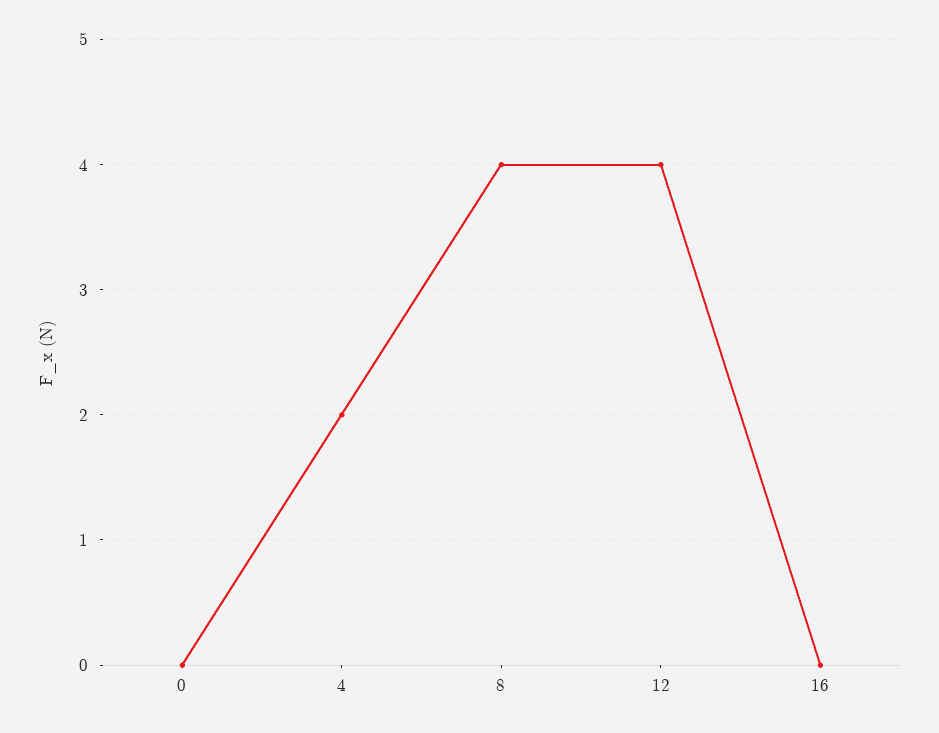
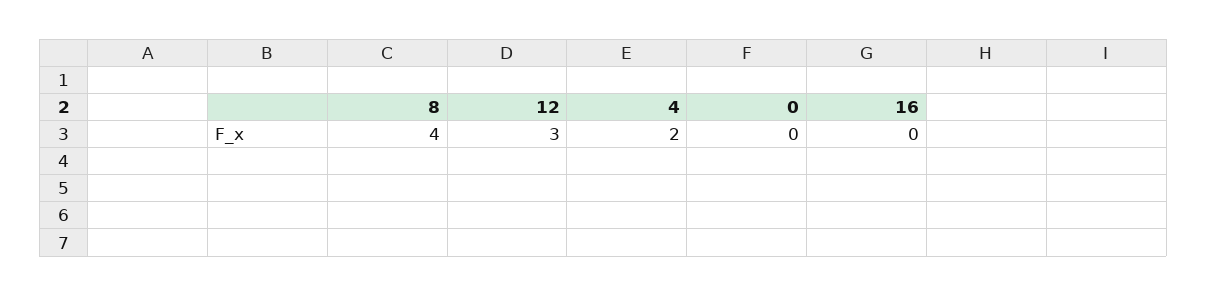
  {
    "0": 0,
    "4": 2,
    "8": 4,
-   "12": 4,
+   "12": 3,
    "16": 0
  }

